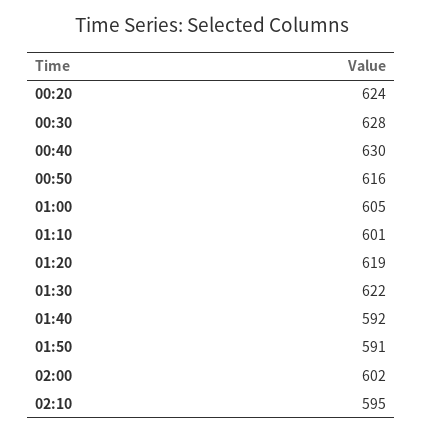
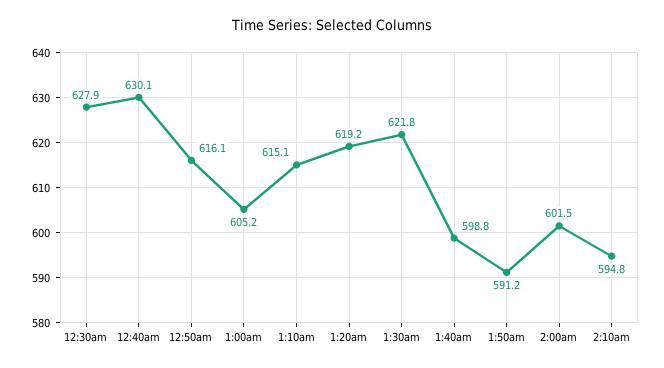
  {
-   "00:20": 624,
    "00:30": 627.9,
    "00:40": 630.1,
    "00:50": 616.1,
    "01:00": 605.2,
-   "01:10": 601,
+   "01:10": 615.1,
    "01:20": 619.2,
    "01:30": 621.8,
-   "01:40": 592,
+   "01:40": 598.8,
    "01:50": 591.2,
    "02:00": 601.5,
    "02:10": 594.8
  }

